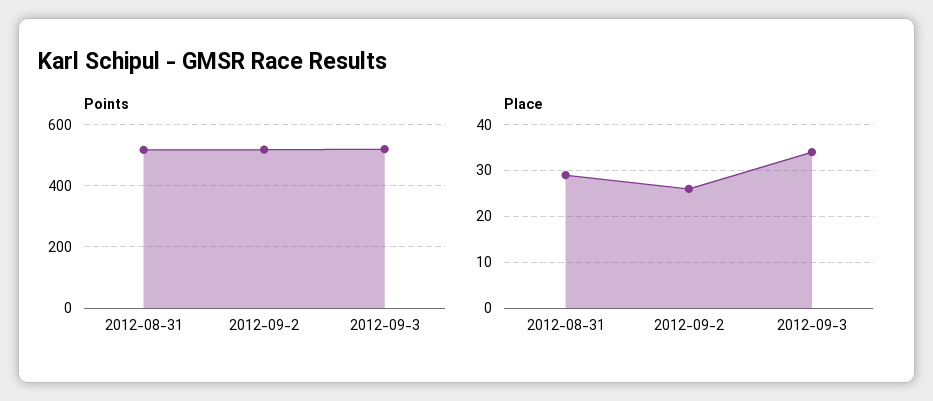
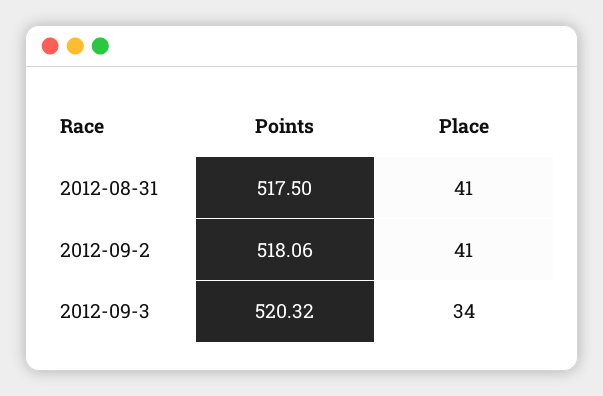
  {
    "Points": {
      "2012-08-31": 517.5,
      "2012-09-2": 518.06,
      "2012-09-3": 520.32
    },
    "Place": {
-     "2012-08-31": 30,
+     "2012-08-31": 41,
-     "2012-09-2": 25,
+     "2012-09-2": 41,
      "2012-09-3": 34
    }
  }

